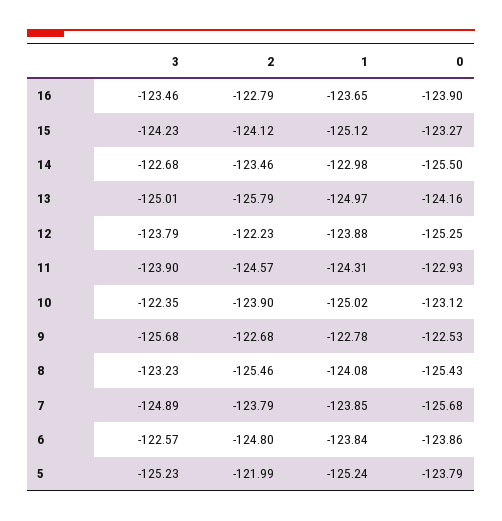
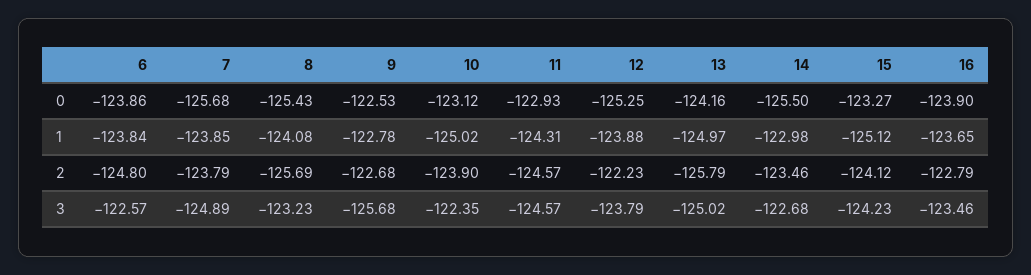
  {
    "3": {
      "16": -123.46,
      "15": -124.23,
      "14": -122.68,
-     "13": -125.01,
+     "13": -125.02,
      "12": -123.79,
-     "11": -123.9,
+     "11": -124.57,
      "10": -122.35,
      "9": -125.68,
      "8": -123.23,
      "7": -124.89,
-     "6": -122.57,
+     "6": -122.57
-     "5": -125.23
    },
    "2": {
      "16": -122.79,
      "15": -124.12,
      "14": -123.46,
      "13": -125.79,
      "12": -122.23,
      "11": -124.57,
      "10": -123.9,
      "9": -122.68,
-     "8": -125.46,
+     "8": -125.69,
      "7": -123.79,
-     "6": -124.8,
+     "6": -124.8
-     "5": -121.99
    },
    "1": {
      "16": -123.65,
      "15": -125.12,
      "14": -122.98,
      "13": -124.97,
      "12": -123.88,
      "11": -124.31,
      "10": -125.02,
      "9": -122.78,
      "8": -124.08,
      "7": -123.85,
-     "6": -123.84,
+     "6": -123.84
-     "5": -125.24
    },
    "0": {
      "16": -123.9,
      "15": -123.27,
      "14": -125.5,
      "13": -124.16,
      "12": -125.25,
      "11": -122.93,
      "10": -123.12,
      "9": -122.53,
      "8": -125.43,
      "7": -125.68,
-     "6": -123.86,
+     "6": -123.86
-     "5": -123.79
    }
  }

